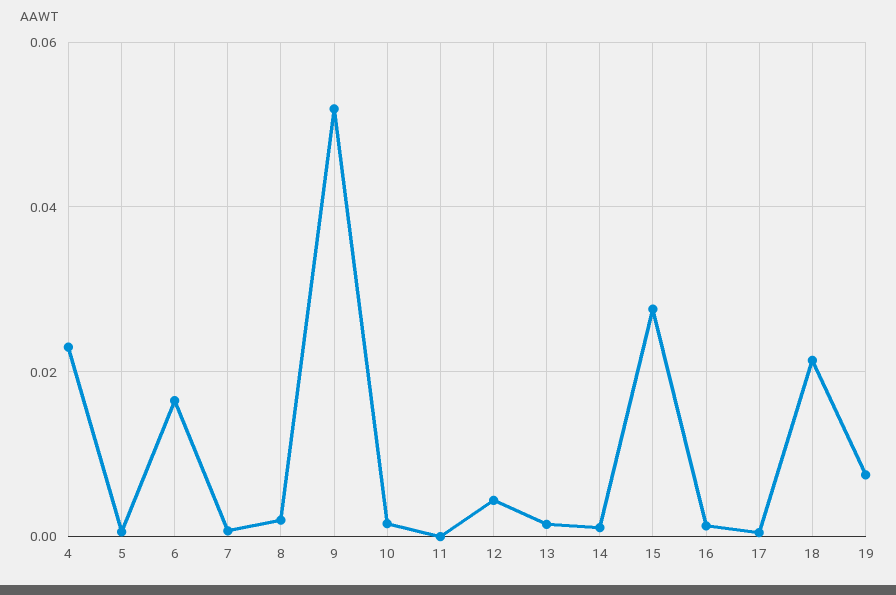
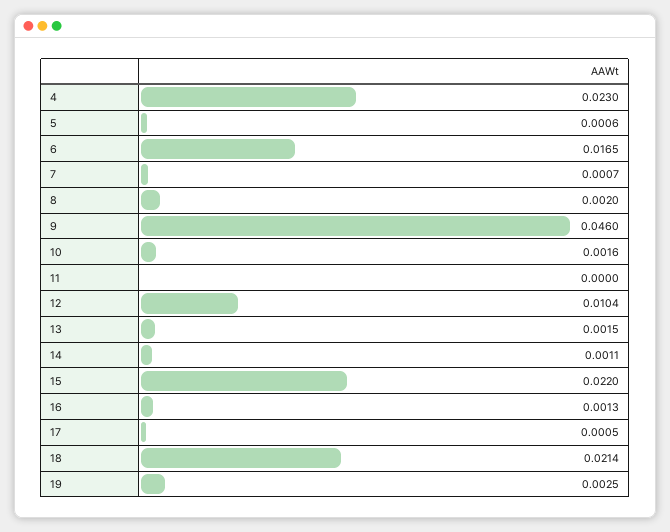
  {
    "4": 0.023,
    "5": 0.0006,
    "6": 0.0165,
    "7": 0.0007,
    "8": 0.002,
-   "9": 0.052,
+   "9": 0.046,
    "10": 0.0016,
    "11": 0,
-   "12": 0.004,
+   "12": 0.0104,
    "13": 0.0015,
    "14": 0.0011,
-   "15": 0.028,
+   "15": 0.022,
    "16": 0.0013,
    "17": 0.0005,
    "18": 0.0214,
-   "19": 0.008
+   "19": 0.0025
  }

